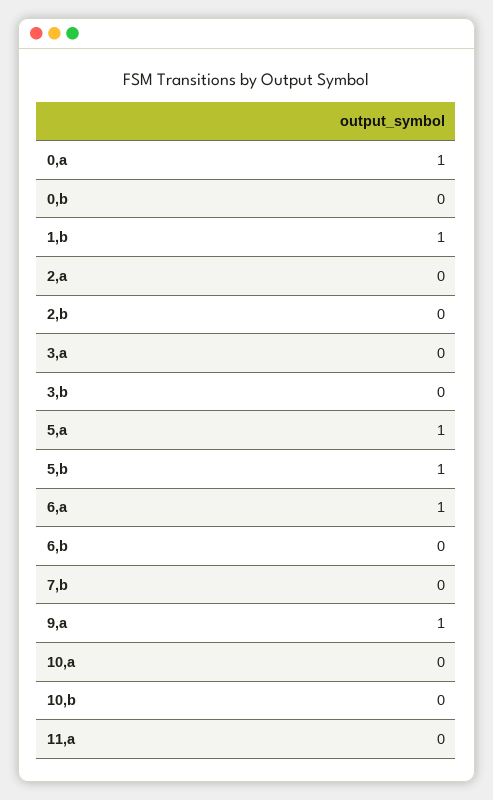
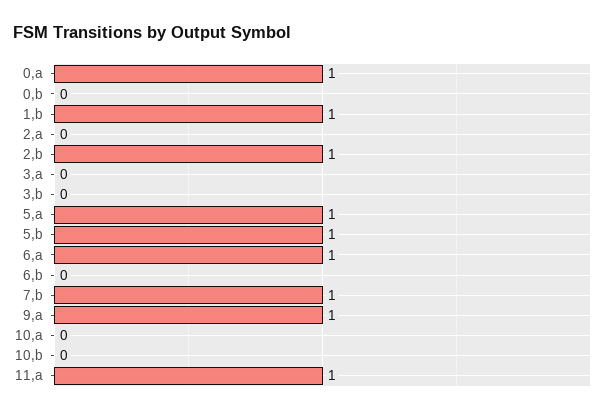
  {
    "0,a": 1,
    "0,b": 0,
    "1,b": 1,
    "2,a": 0,
-   "2,b": 0,
+   "2,b": 1,
    "3,a": 0,
    "3,b": 0,
    "5,a": 1,
    "5,b": 1,
    "6,a": 1,
    "6,b": 0,
-   "7,b": 0,
+   "7,b": 1,
    "9,a": 1,
    "10,a": 0,
    "10,b": 0,
-   "11,a": 0
+   "11,a": 1
  }

